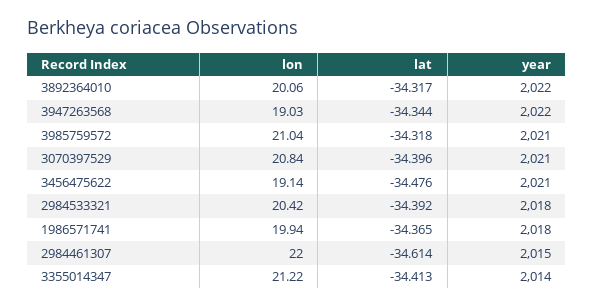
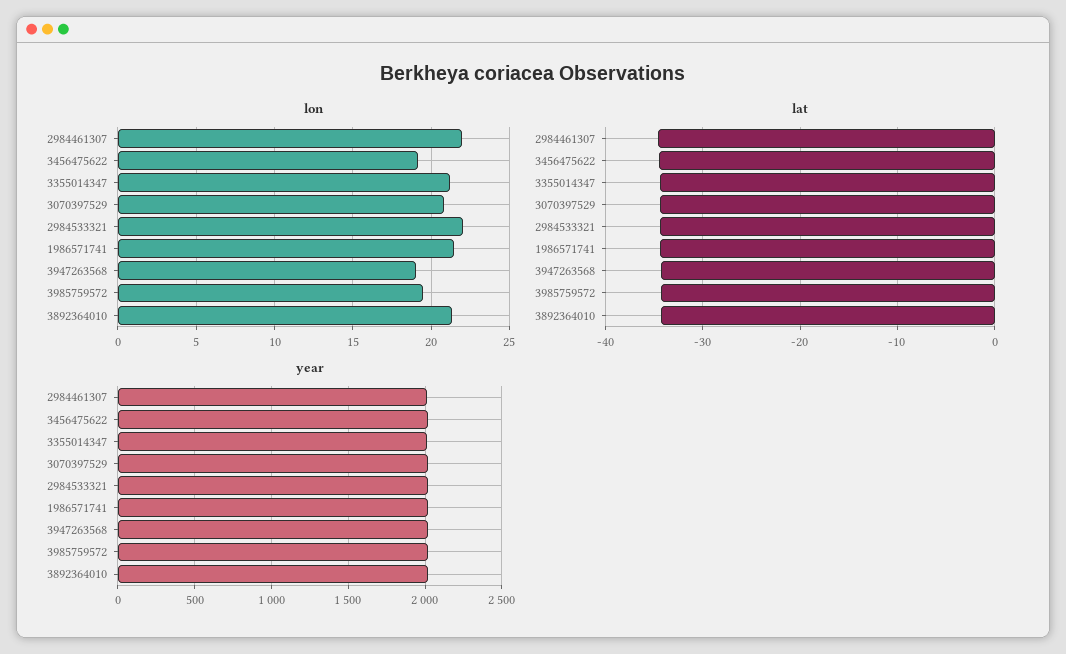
  {
    "lon": {
-     "3892364010": 20.06,
+     "3892364010": 21.5,
      "3947263568": 19.03,
-     "3985759572": 21.04,
+     "3985759572": 19.5,
      "3070397529": 20.84,
      "3456475622": 19.14,
-     "2984533321": 20.42,
+     "2984533321": 22,
-     "1986571741": 19.94,
+     "1986571741": 21.5,
      "2984461307": 22,
      "3355014347": 21.22
    },
    "lat": {
      "3892364010": -34.317,
      "3947263568": -34.344,
      "3985759572": -34.318,
      "3070397529": -34.396,
      "3456475622": -34.476,
      "2984533321": -34.392,
      "1986571741": -34.365,
      "2984461307": -34.614,
      "3355014347": -34.413
    },
    "year": {
      "3892364010": 2022,
      "3947263568": 2022,
      "3985759572": 2021,
      "3070397529": 2021,
      "3456475622": 2021,
      "2984533321": 2018,
      "1986571741": 2018,
      "2984461307": 2015,
      "3355014347": 2014
    }
  }

